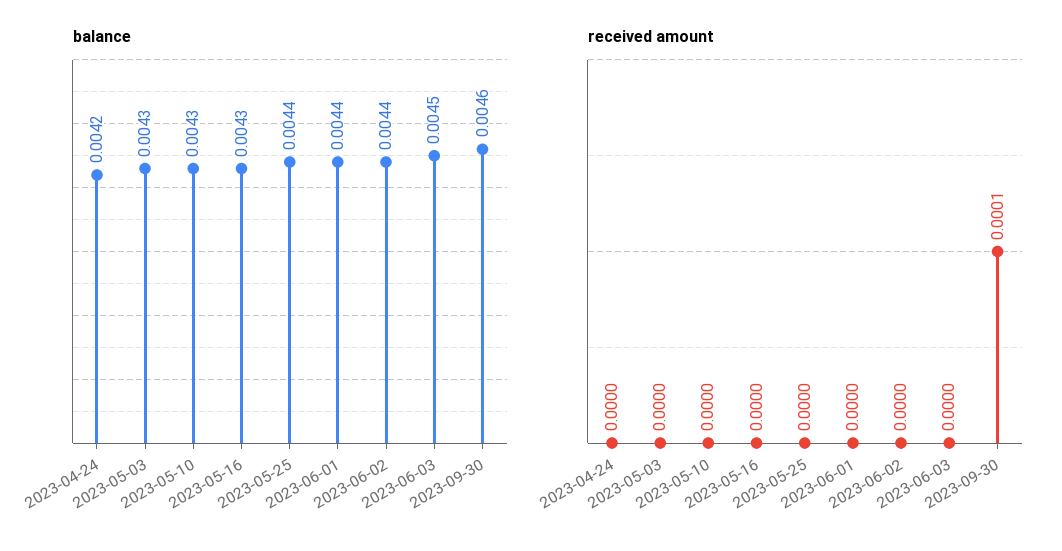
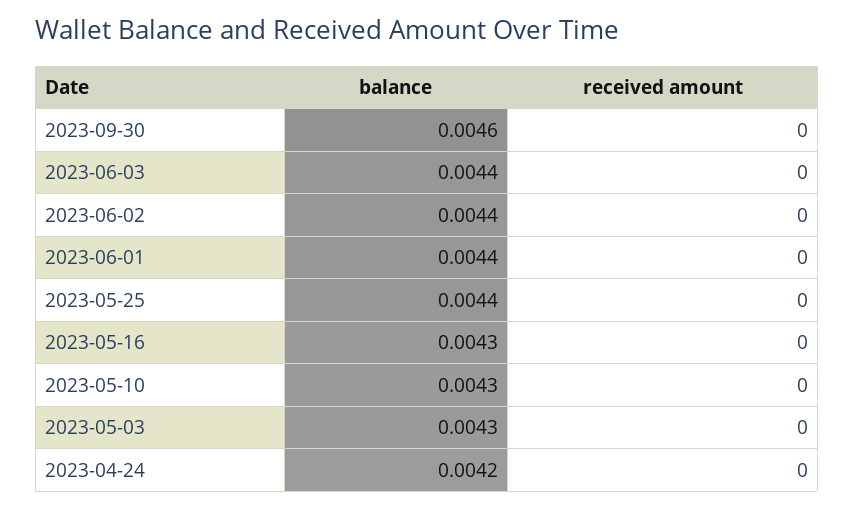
  {
    "balance": {
      "2023-04-24": 0.0042,
      "2023-05-03": 0.0043,
      "2023-05-10": 0.0043,
      "2023-05-16": 0.0043,
      "2023-05-25": 0.0044,
      "2023-06-01": 0.0044,
      "2023-06-02": 0.0044,
-     "2023-06-03": 0.0045,
+     "2023-06-03": 0.0044,
      "2023-09-30": 0.0046
    },
    "received amount": {
      "2023-04-24": 0,
      "2023-05-03": 0,
      "2023-05-10": 0,
      "2023-05-16": 0,
      "2023-05-25": 0,
      "2023-06-01": 0,
      "2023-06-02": 0,
      "2023-06-03": 0,
-     "2023-09-30": 0.0001
+     "2023-09-30": 0
    }
  }

